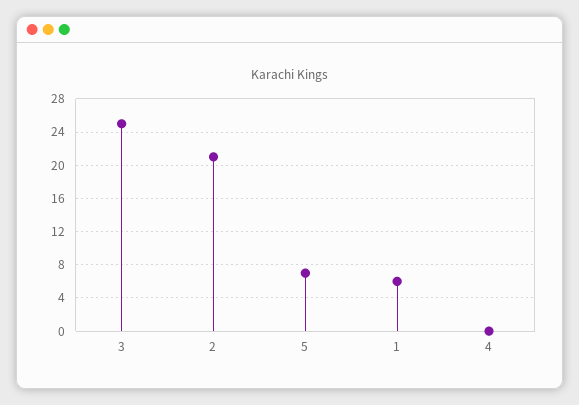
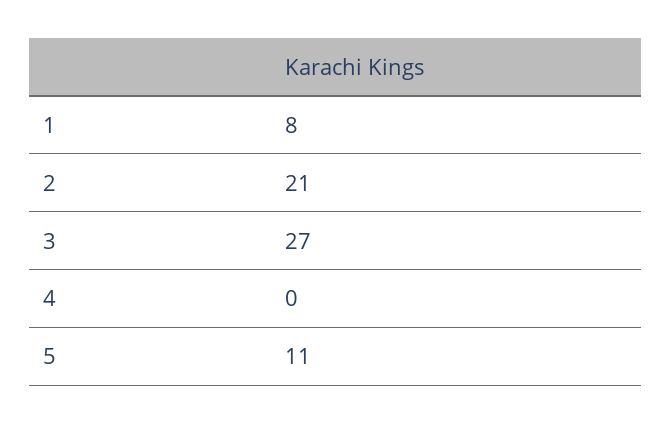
  {
-   "3": 25,
+   "3": 27,
    "2": 21,
-   "5": 7,
+   "5": 11,
-   "1": 6,
+   "1": 8,
    "4": 0
  }

